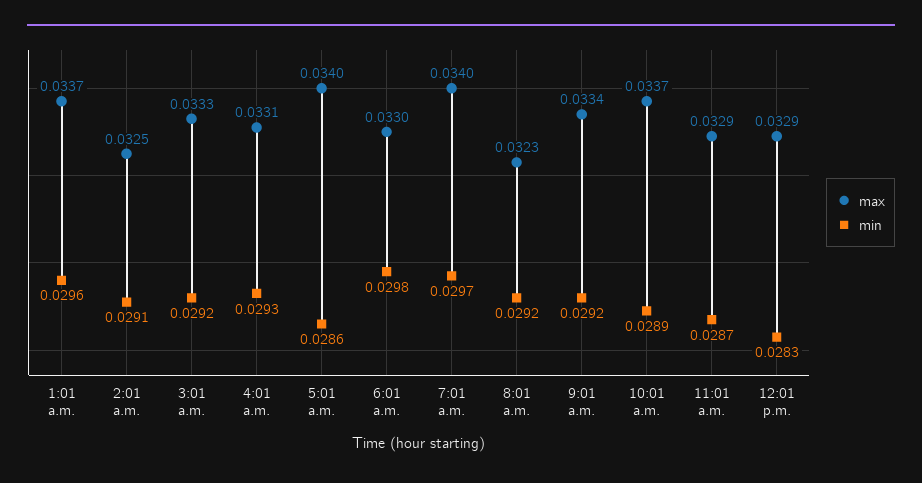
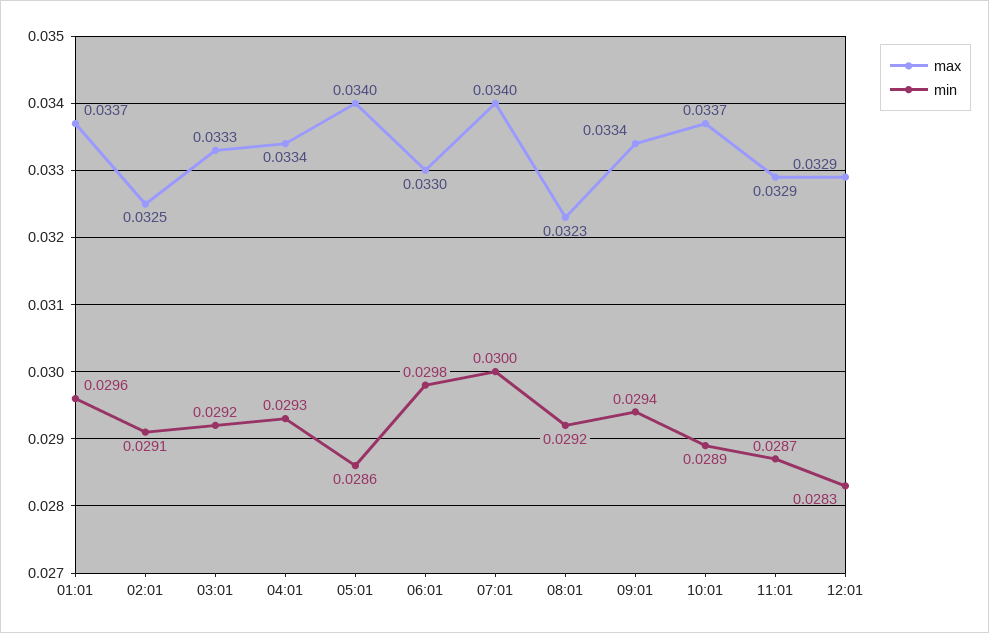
  {
    "max": {
      "1:01 a.m.": 0.0337,
      "2:01 a.m.": 0.0325,
      "3:01 a.m.": 0.0333,
-     "4:01 a.m.": 0.0331,
+     "4:01 a.m.": 0.0334,
      "5:01 a.m.": 0.034,
      "6:01 a.m.": 0.033,
      "7:01 a.m.": 0.034,
      "8:01 a.m.": 0.0323,
      "9:01 a.m.": 0.0334,
      "10:01 a.m.": 0.0337,
      "11:01 a.m.": 0.0329,
      "12:01 p.m.": 0.0329
    },
    "min": {
      "1:01 a.m.": 0.0296,
      "2:01 a.m.": 0.0291,
      "3:01 a.m.": 0.0292,
      "4:01 a.m.": 0.0293,
      "5:01 a.m.": 0.0286,
      "6:01 a.m.": 0.0298,
-     "7:01 a.m.": 0.0297,
+     "7:01 a.m.": 0.03,
      "8:01 a.m.": 0.0292,
-     "9:01 a.m.": 0.0292,
+     "9:01 a.m.": 0.0294,
      "10:01 a.m.": 0.0289,
      "11:01 a.m.": 0.0287,
      "12:01 p.m.": 0.0283
    }
  }

